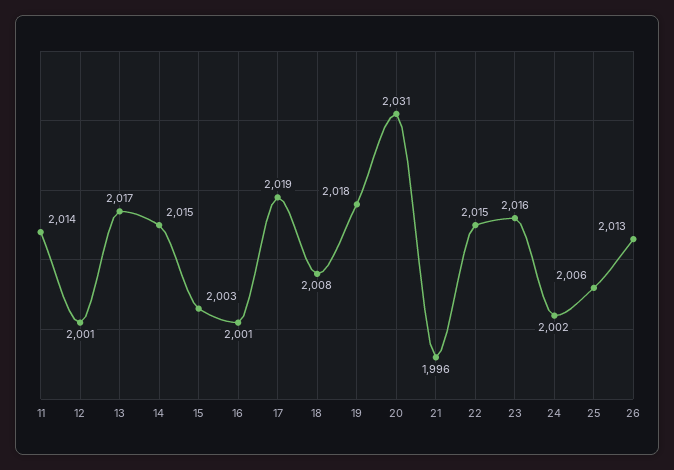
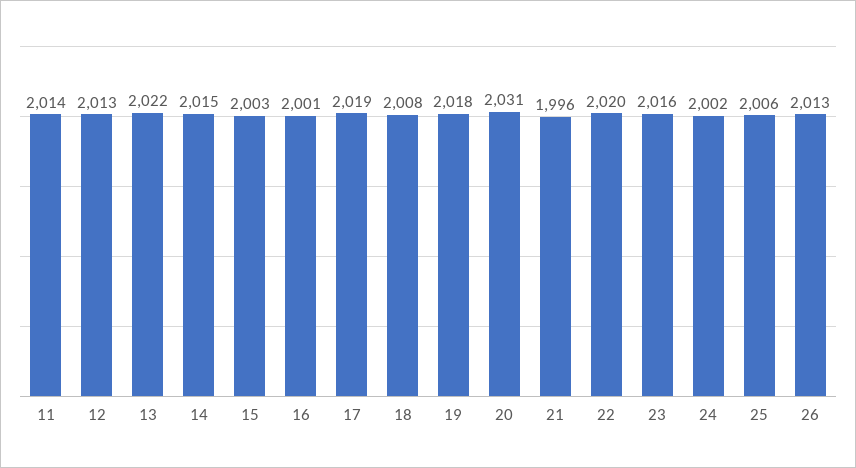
  {
    "11": 2014,
-   "12": 2001,
+   "12": 2013,
-   "13": 2017,
+   "13": 2022,
    "14": 2015,
    "15": 2003,
    "16": 2001,
    "17": 2019,
    "18": 2008,
    "19": 2018,
    "20": 2031,
    "21": 1996,
-   "22": 2015,
+   "22": 2020,
    "23": 2016,
    "24": 2002,
    "25": 2006,
    "26": 2013
  }

